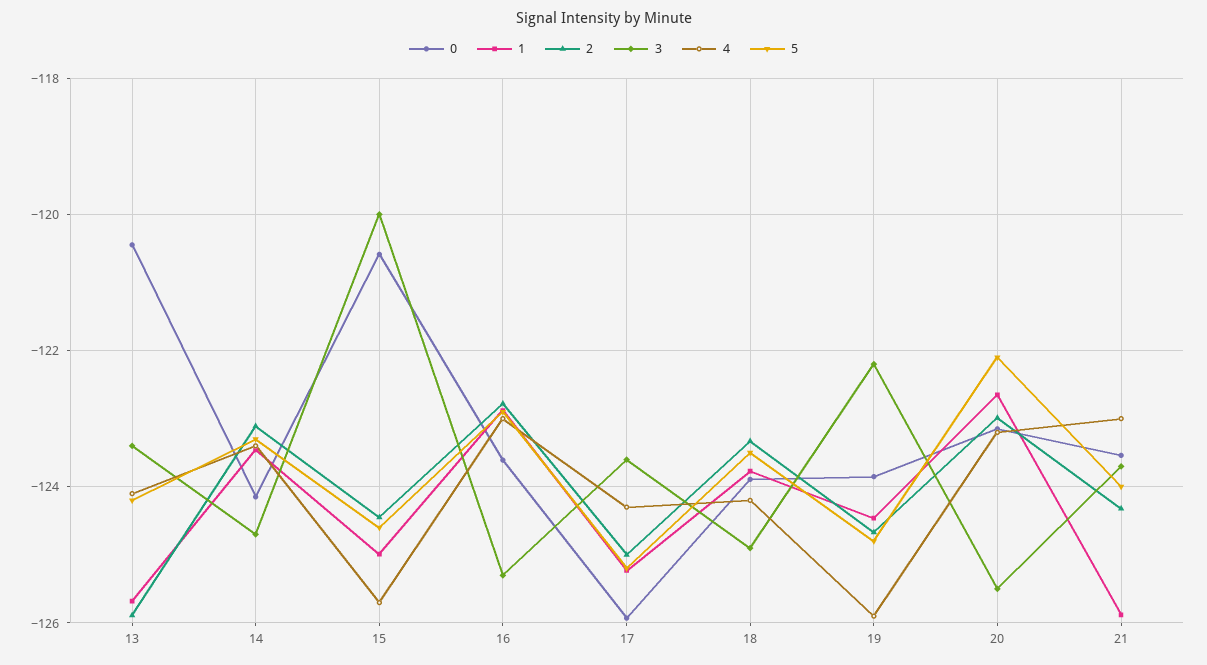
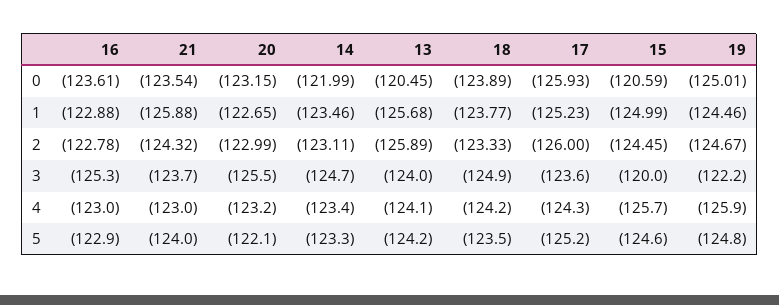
  {
    "0": {
      "13": -120.45,
-     "14": -124.2,
+     "14": -121.99,
      "15": -120.59,
      "16": -123.61,
      "17": -125.93,
      "18": -123.89,
-     "19": -123.8,
+     "19": -125.01,
      "20": -123.15,
      "21": -123.54
    },
    "1": {
      "13": -125.68,
      "14": -123.46,
      "15": -124.99,
      "16": -122.88,
      "17": -125.23,
      "18": -123.77,
      "19": -124.46,
      "20": -122.65,
      "21": -125.88
    },
    "2": {
      "13": -125.89,
      "14": -123.11,
      "15": -124.45,
      "16": -122.78,
-     "17": -125,
+     "17": -126,
      "18": -123.33,
      "19": -124.67,
      "20": -122.99,
      "21": -124.32
    },
    "3": {
-     "13": -123.4,
+     "13": -124,
      "14": -124.7,
      "15": -120,
      "16": -125.3,
      "17": -123.6,
      "18": -124.9,
      "19": -122.2,
      "20": -125.5,
      "21": -123.7
    },
    "4": {
      "13": -124.1,
      "14": -123.4,
      "15": -125.7,
      "16": -123,
      "17": -124.3,
      "18": -124.2,
      "19": -125.9,
      "20": -123.2,
      "21": -123
    },
    "5": {
      "13": -124.2,
      "14": -123.3,
      "15": -124.6,
      "16": -122.9,
      "17": -125.2,
      "18": -123.5,
      "19": -124.8,
      "20": -122.1,
      "21": -124
    }
  }

